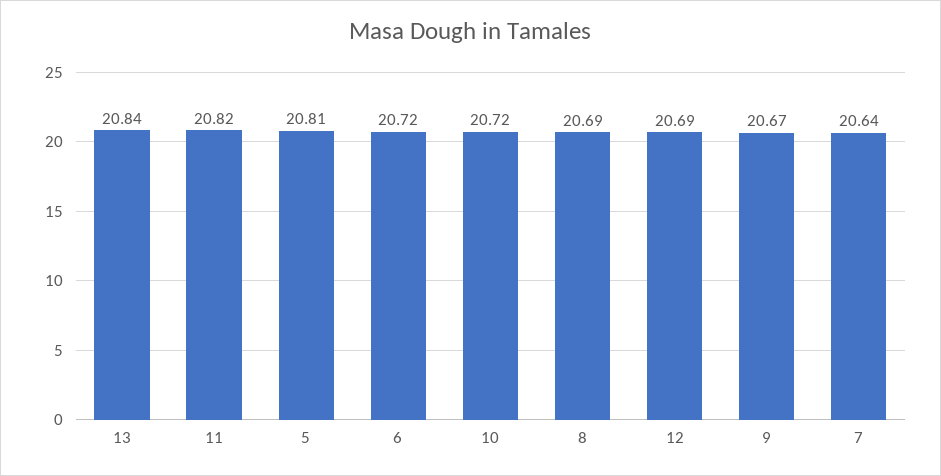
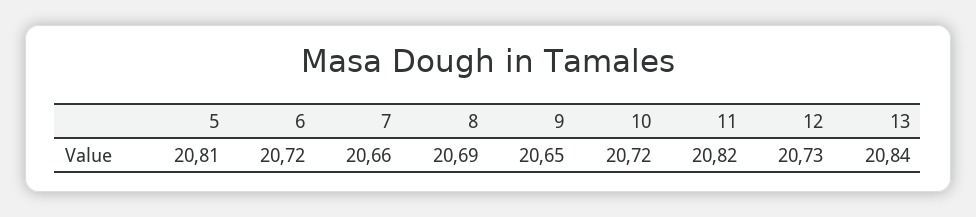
  {
    "13": 20.84,
    "11": 20.82,
    "5": 20.81,
    "6": 20.72,
    "10": 20.72,
    "8": 20.69,
-   "12": 20.69,
+   "12": 20.73,
-   "9": 20.67,
+   "9": 20.65,
-   "7": 20.64
+   "7": 20.66
  }

